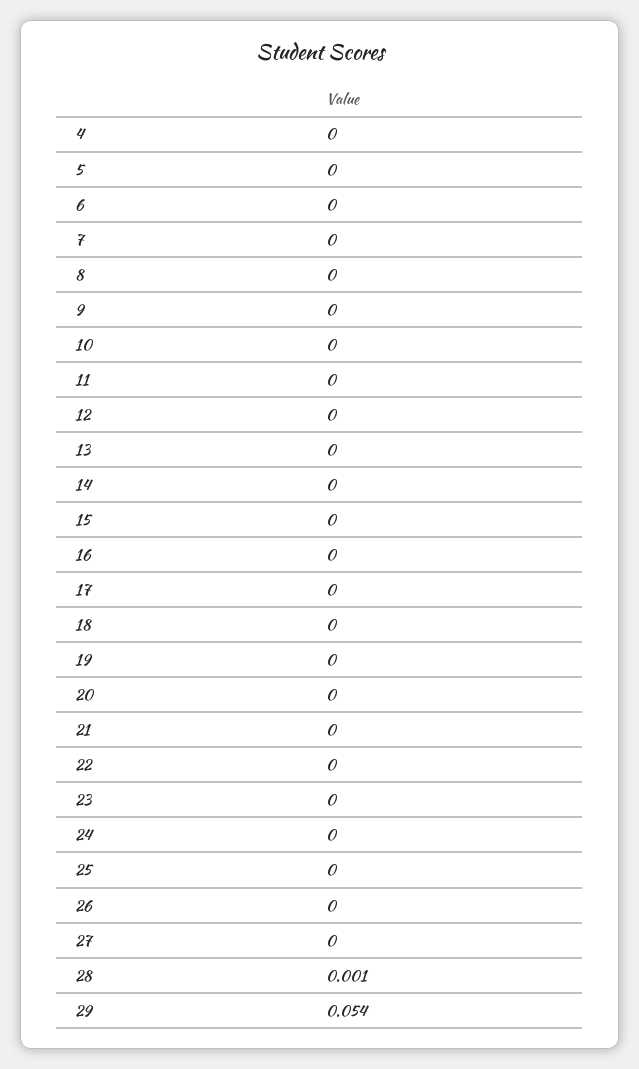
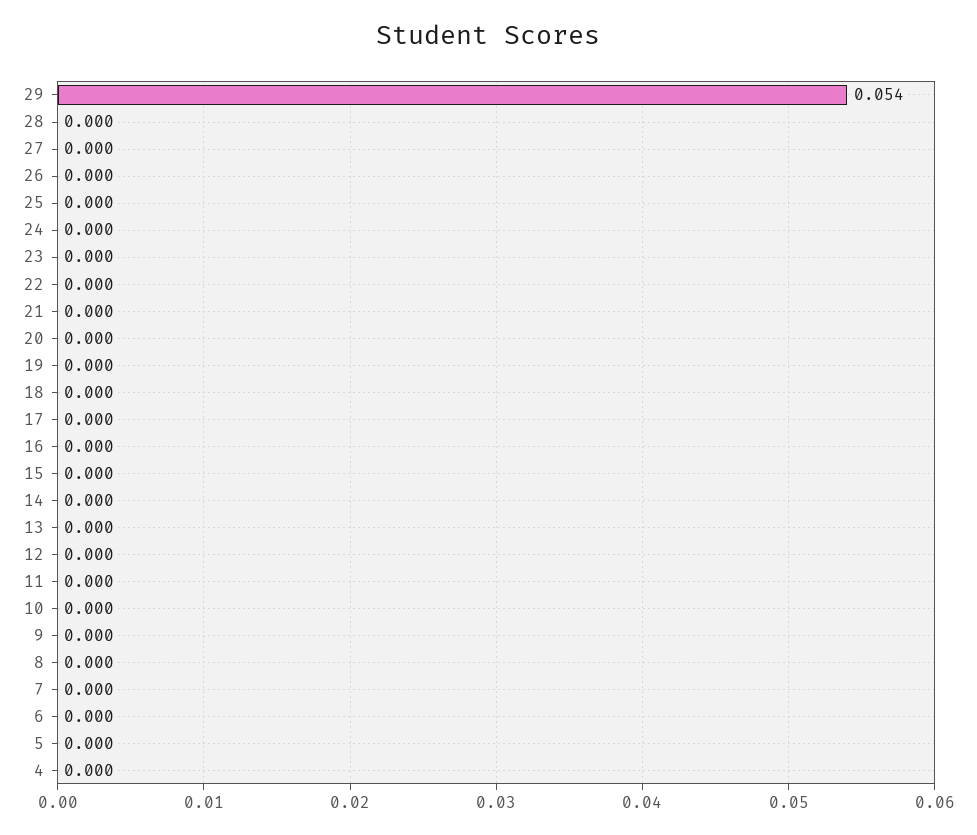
  {
    "4": 0,
    "5": 0,
    "6": 0,
    "7": 0,
    "8": 0,
    "9": 0,
    "10": 0,
    "11": 0,
    "12": 0,
    "13": 0,
    "14": 0,
    "15": 0,
    "16": 0,
    "17": 0,
    "18": 0,
    "19": 0,
    "20": 0,
    "21": 0,
    "22": 0,
    "23": 0,
    "24": 0,
    "25": 0,
    "26": 0,
    "27": 0,
-   "28": 0.001,
+   "28": 0,
    "29": 0.054
  }

